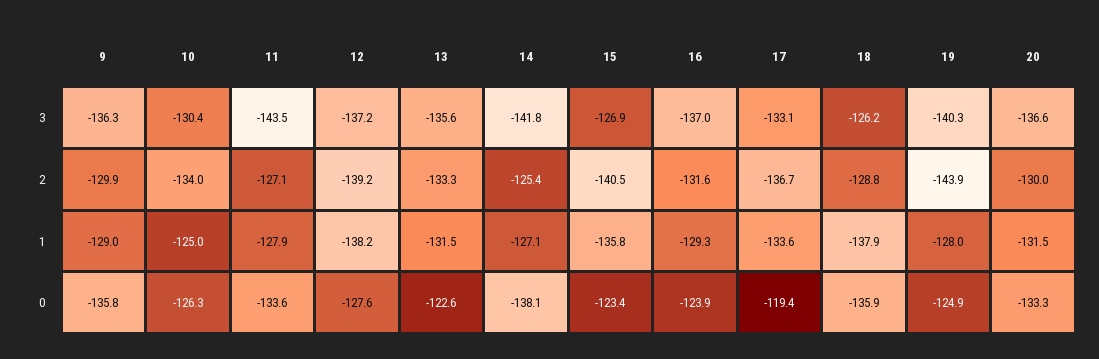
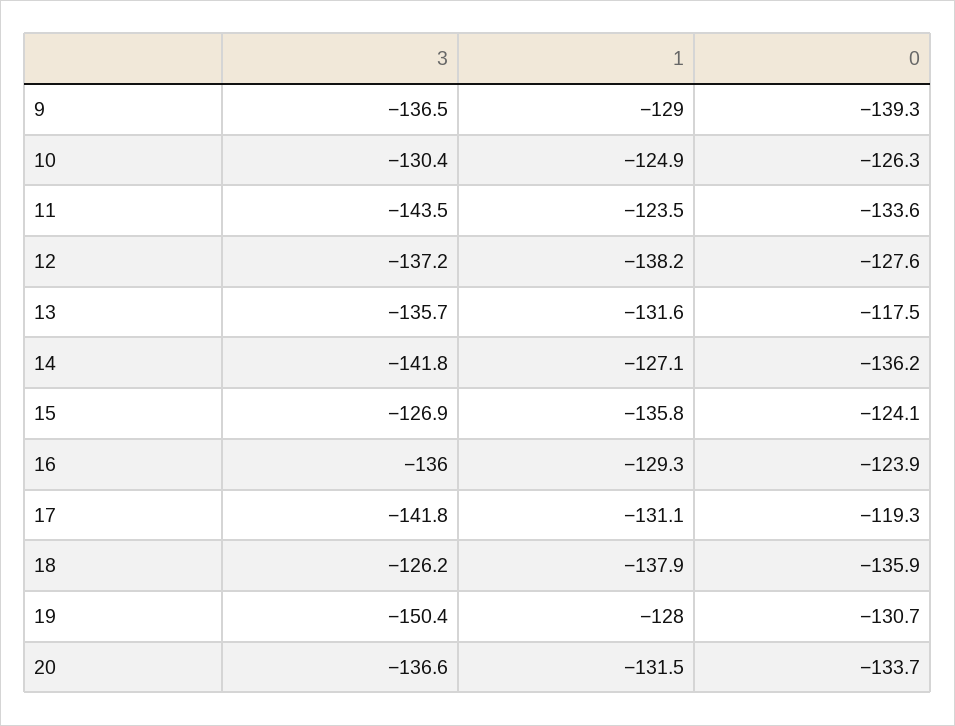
  {
    "9": {
-     "3": -136.3,
+     "3": -136.5,
-     "2": -129.9,
      "1": -129,
-     "0": -135.8
+     "0": -139.3
    },
    "10": {
      "3": -130.4,
-     "2": -134,
-     "1": -125,
+     "1": -124.9,
      "0": -126.3
    },
    "11": {
      "3": -143.5,
-     "2": -127.1,
-     "1": -127.9,
+     "1": -123.5,
      "0": -133.6
    },
    "12": {
      "3": -137.2,
-     "2": -139.2,
      "1": -138.2,
      "0": -127.6
    },
    "13": {
-     "3": -135.6,
+     "3": -135.7,
-     "2": -133.3,
-     "1": -131.5,
+     "1": -131.6,
-     "0": -122.6
+     "0": -117.5
    },
    "14": {
      "3": -141.8,
-     "2": -125.4,
      "1": -127.1,
-     "0": -138.1
+     "0": -136.2
    },
    "15": {
      "3": -126.9,
-     "2": -140.5,
      "1": -135.8,
-     "0": -123.4
+     "0": -124.1
    },
    "16": {
-     "3": -137,
+     "3": -136,
-     "2": -131.6,
      "1": -129.3,
      "0": -123.9
    },
    "17": {
-     "3": -133.1,
+     "3": -141.8,
-     "2": -136.7,
-     "1": -133.6,
+     "1": -131.1,
-     "0": -119.4
+     "0": -119.3
    },
    "18": {
      "3": -126.2,
-     "2": -128.8,
      "1": -137.9,
      "0": -135.9
    },
    "19": {
-     "3": -140.3,
+     "3": -150.4,
-     "2": -143.9,
      "1": -128,
-     "0": -124.9
+     "0": -130.7
    },
    "20": {
      "3": -136.6,
-     "2": -130,
      "1": -131.5,
-     "0": -133.3
+     "0": -133.7
    }
  }

